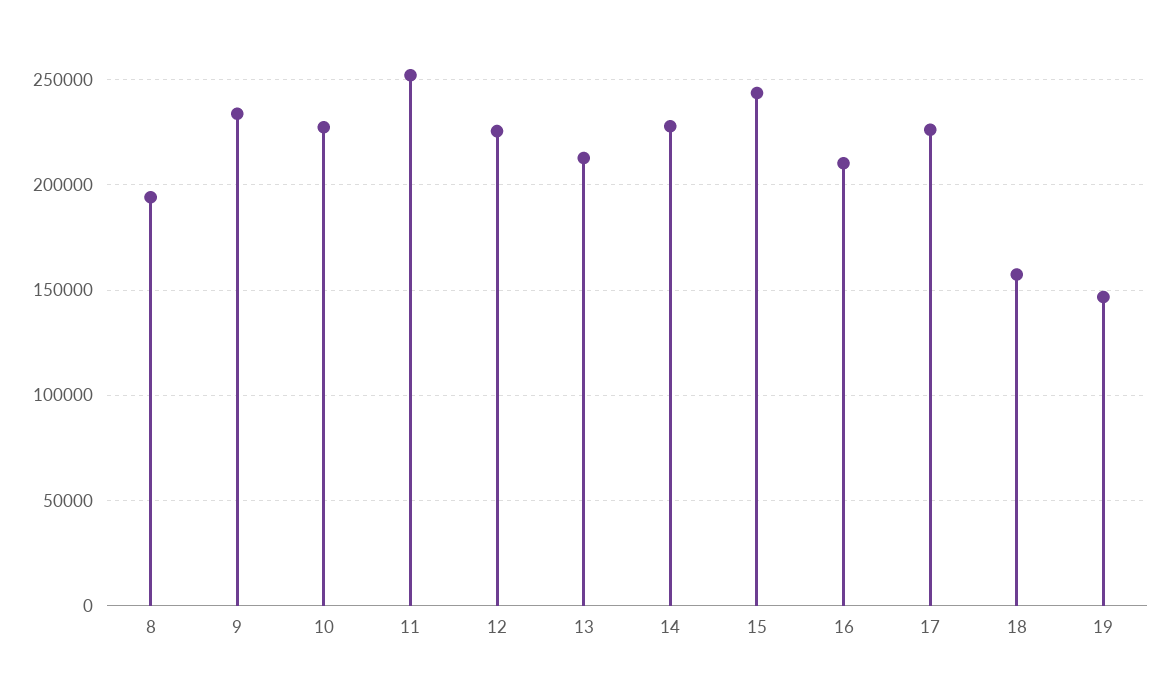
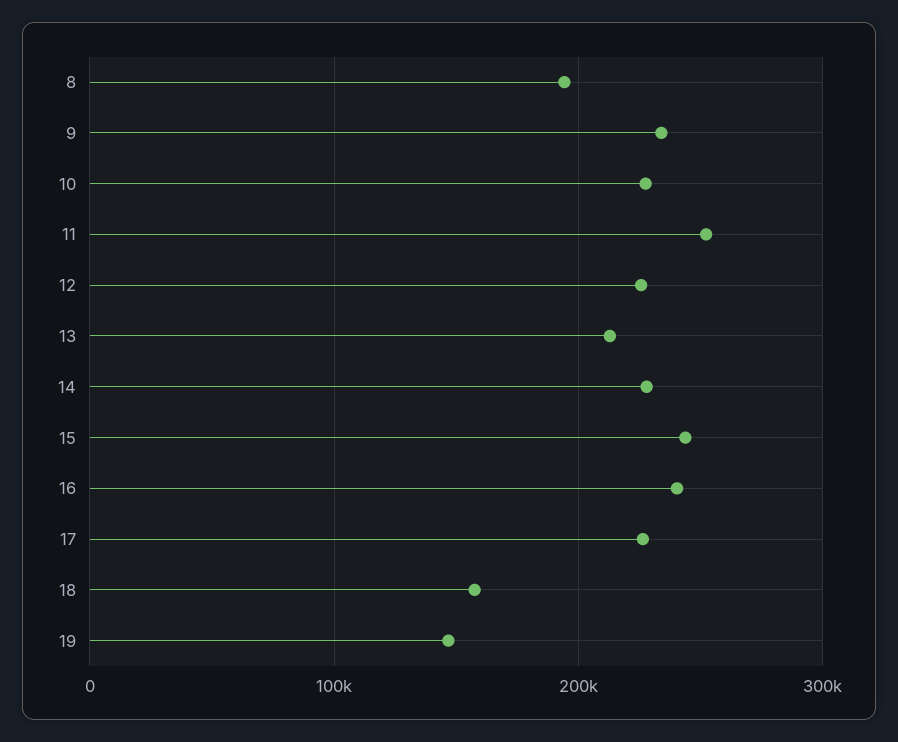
  {
    "8": 195000,
    "9": 235000,
    "10": 225000,
    "11": 250000,
    "12": 225000,
    "13": 215000,
    "14": 230000,
    "15": 245000,
-   "16": 210000,
+   "16": 240000,
    "17": 225000,
    "18": 155000,
    "19": 145000
  }

